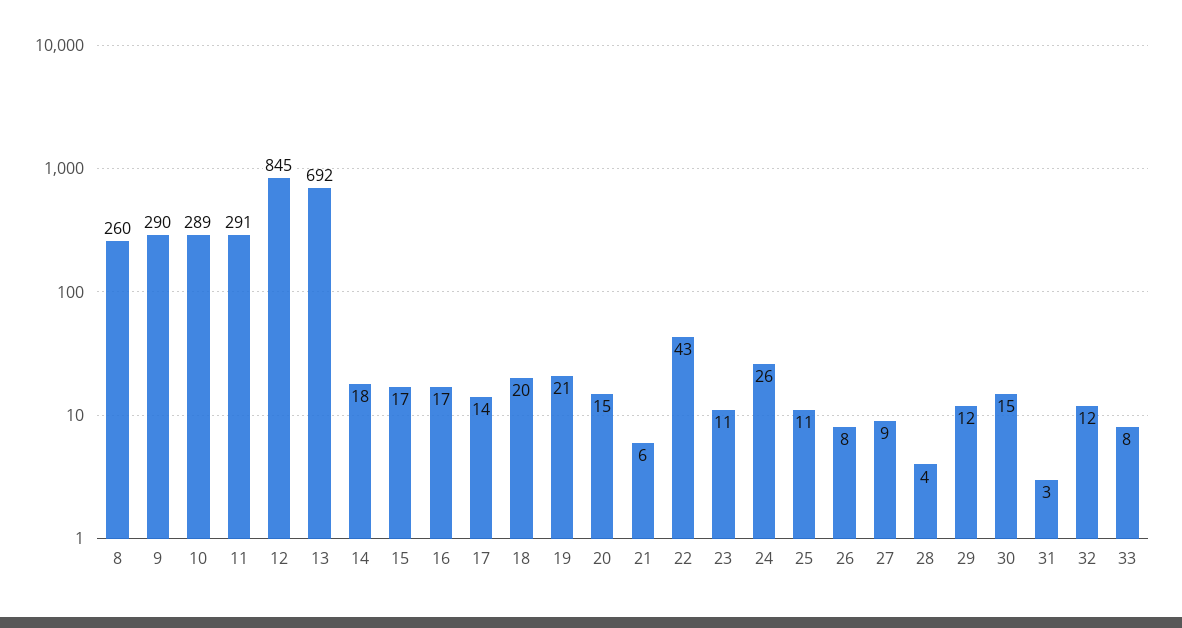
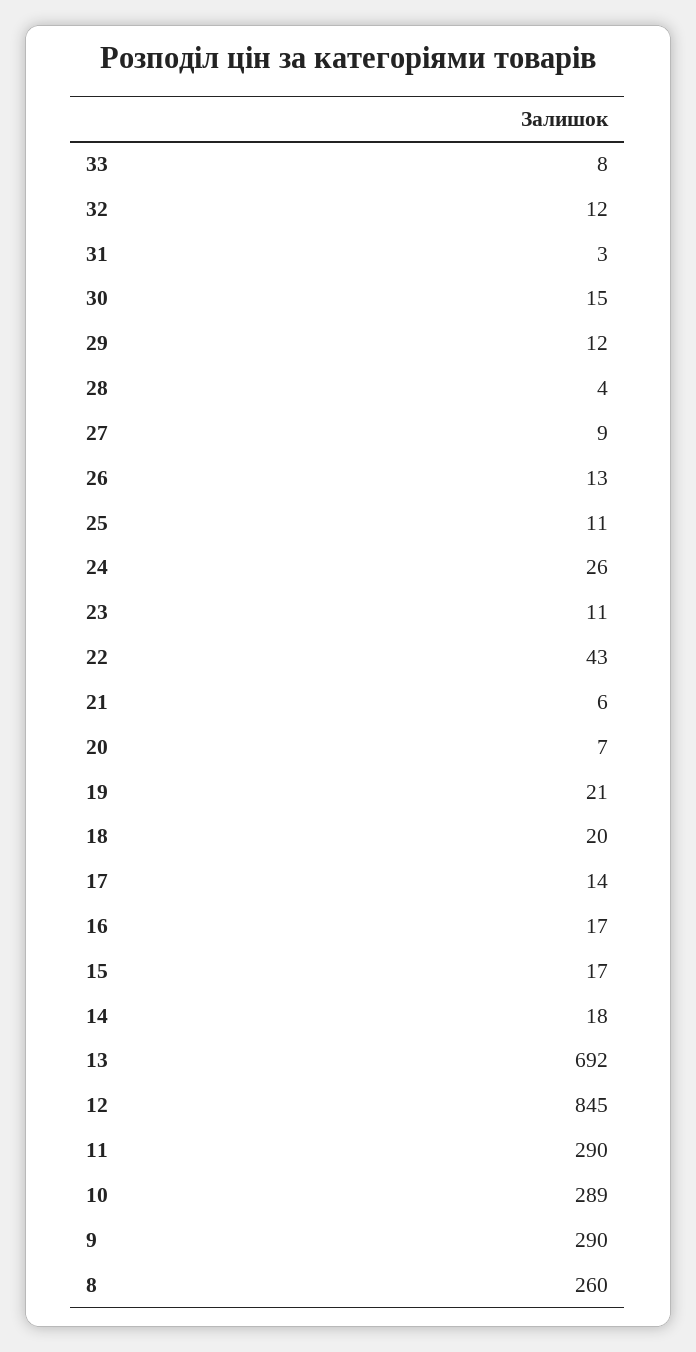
  {
    "8": 260,
    "9": 290,
    "10": 289,
-   "11": 291,
+   "11": 290,
    "12": 845,
    "13": 692,
    "14": 18,
    "15": 17,
    "16": 17,
    "17": 14,
    "18": 20,
    "19": 21,
-   "20": 15,
+   "20": 7,
    "21": 6,
    "22": 43,
    "23": 11,
    "24": 26,
    "25": 11,
-   "26": 8,
+   "26": 13,
    "27": 9,
    "28": 4,
    "29": 12,
    "30": 15,
    "31": 3,
    "32": 12,
    "33": 8
  }

